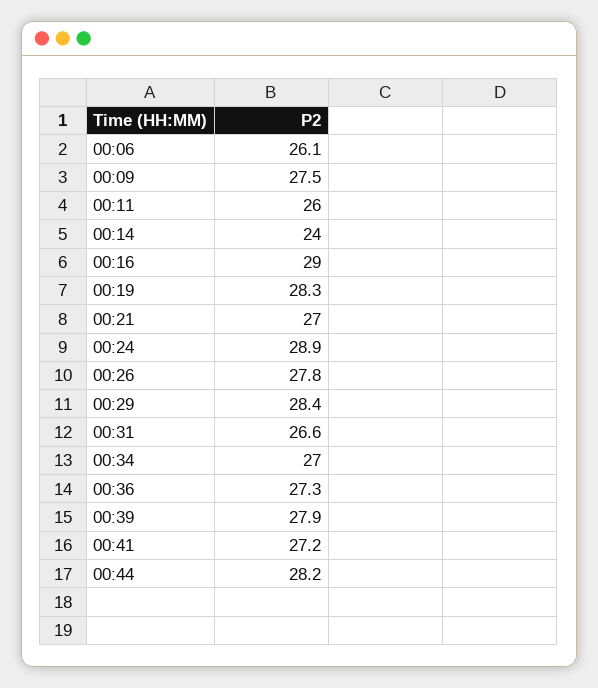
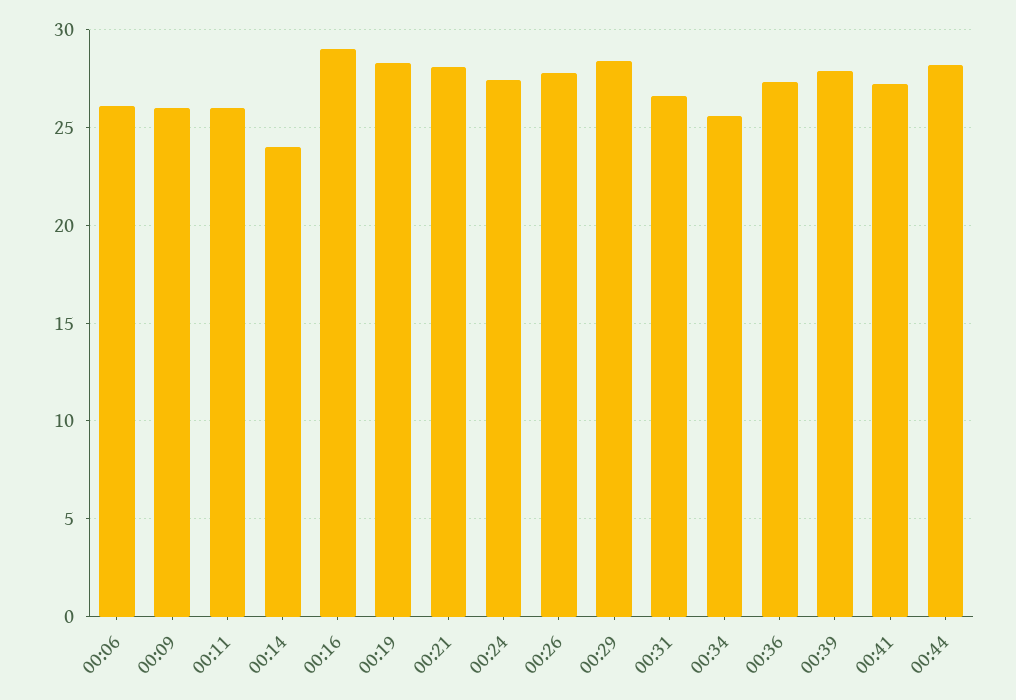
  {
    "00:06": 26.1,
-   "00:09": 27.5,
+   "00:09": 26,
    "00:11": 26,
    "00:14": 24,
    "00:16": 29,
    "00:19": 28.3,
-   "00:21": 27,
+   "00:21": 28,
-   "00:24": 28.9,
+   "00:24": 27.5,
    "00:26": 27.8,
    "00:29": 28.4,
    "00:31": 26.6,
-   "00:34": 27,
+   "00:34": 25.5,
    "00:36": 27.3,
    "00:39": 27.9,
    "00:41": 27.2,
    "00:44": 28.2
  }

